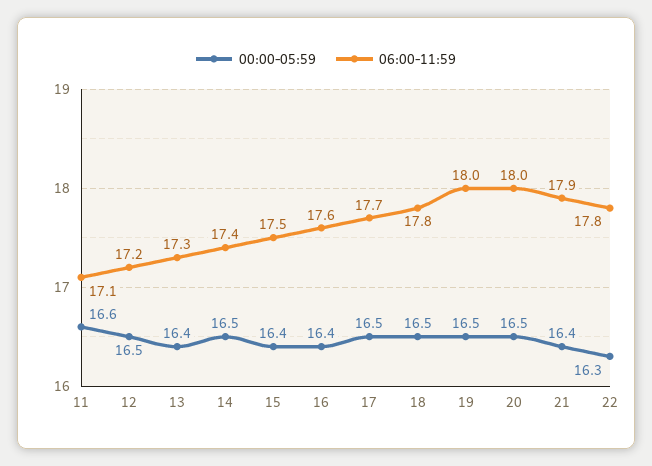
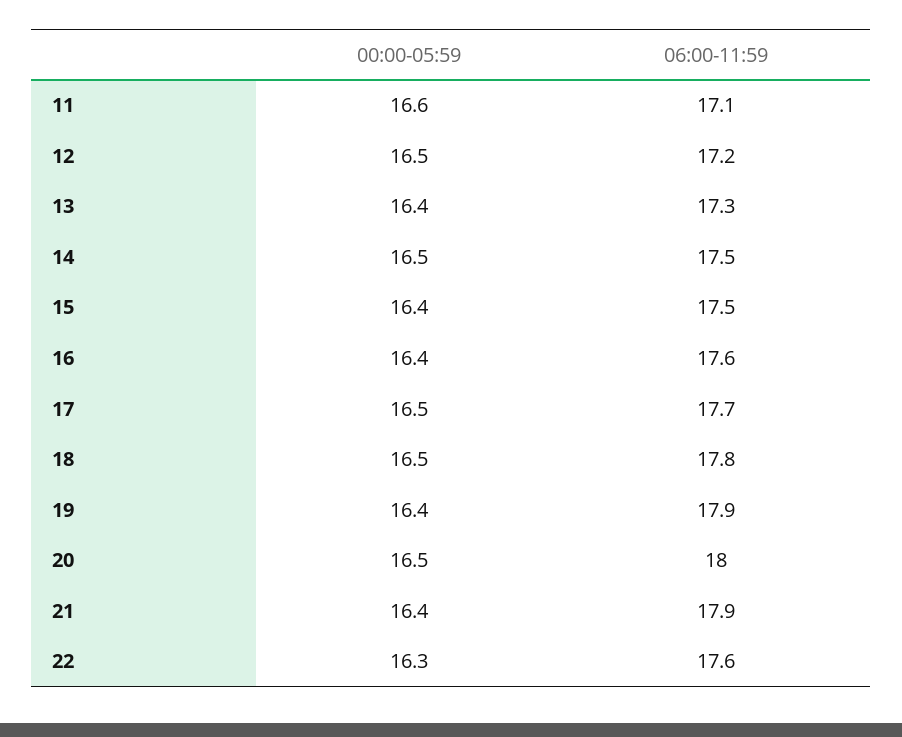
  {
    "00:00-05:59": {
      "11": 16.6,
      "12": 16.5,
      "13": 16.4,
      "14": 16.5,
      "15": 16.4,
      "16": 16.4,
      "17": 16.5,
      "18": 16.5,
-     "19": 16.5,
+     "19": 16.4,
      "20": 16.5,
      "21": 16.4,
      "22": 16.3
    },
    "06:00-11:59": {
      "11": 17.1,
      "12": 17.2,
      "13": 17.3,
-     "14": 17.4,
+     "14": 17.5,
      "15": 17.5,
      "16": 17.6,
      "17": 17.7,
      "18": 17.8,
-     "19": 18,
+     "19": 17.9,
      "20": 18,
      "21": 17.9,
-     "22": 17.8
+     "22": 17.6
    }
  }

